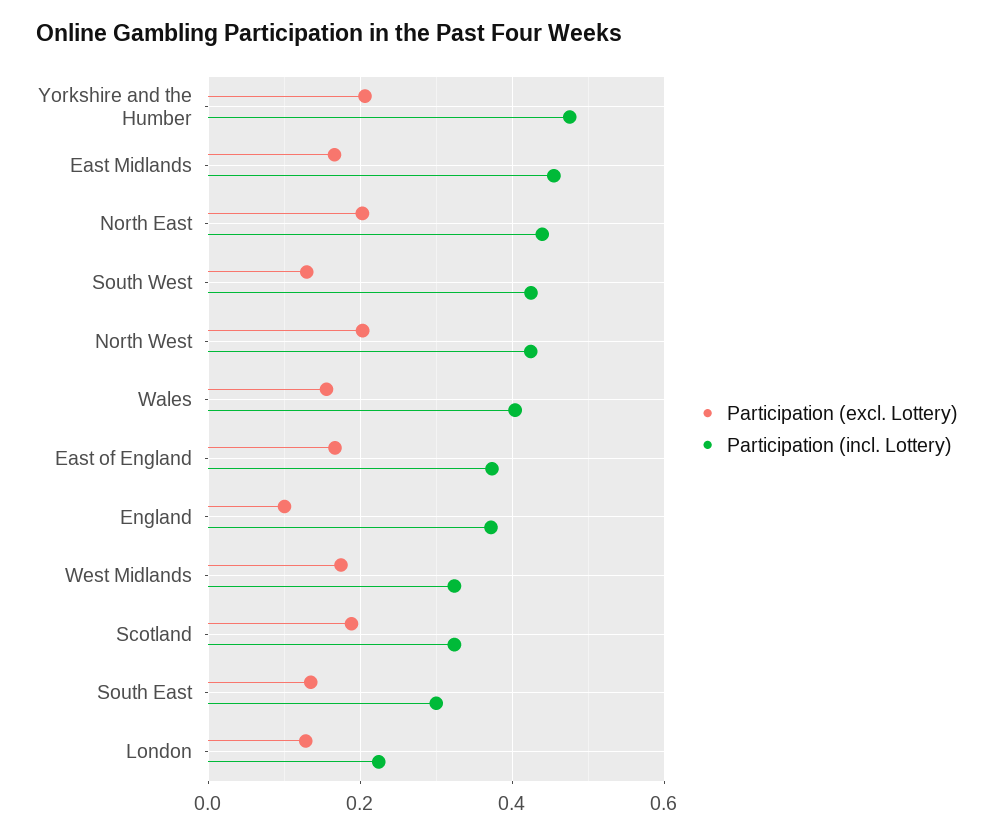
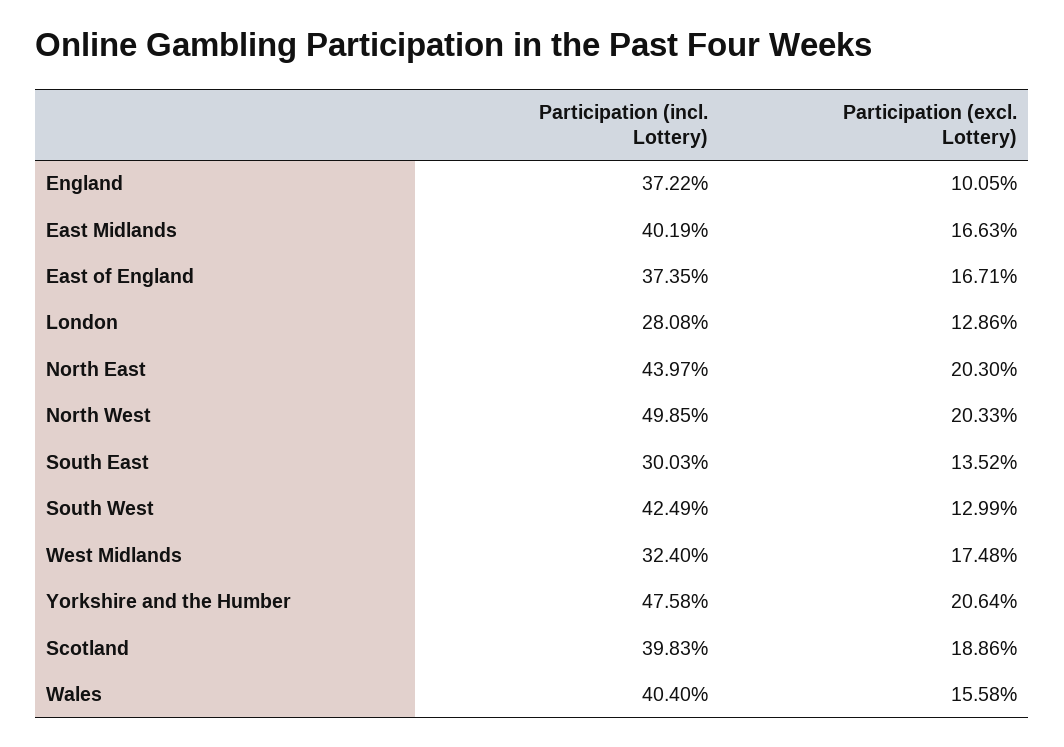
  {
    "Participation (excl. Lottery)": {
      "Yorkshire and the Humber": 0.2064,
      "East Midlands": 0.1663,
      "North East": 0.203,
      "South West": 0.1299,
      "North West": 0.2033,
      "Wales": 0.1558,
      "East of England": 0.1671,
      "England": 0.1005,
      "West Midlands": 0.1748,
      "Scotland": 0.1886,
      "South East": 0.1352,
      "London": 0.1286
    },
    "Participation (incl. Lottery)": {
      "Yorkshire and the Humber": 0.4758,
-     "East Midlands": 0.46,
+     "East Midlands": 0.4019,
      "North East": 0.4397,
      "South West": 0.4249,
-     "North West": 0.42,
+     "North West": 0.4985,
      "Wales": 0.404,
      "East of England": 0.3735,
      "England": 0.3722,
      "West Midlands": 0.324,
-     "Scotland": 0.32,
+     "Scotland": 0.3983,
      "South East": 0.3003,
-     "London": 0.22
+     "London": 0.2808
    }
  }

